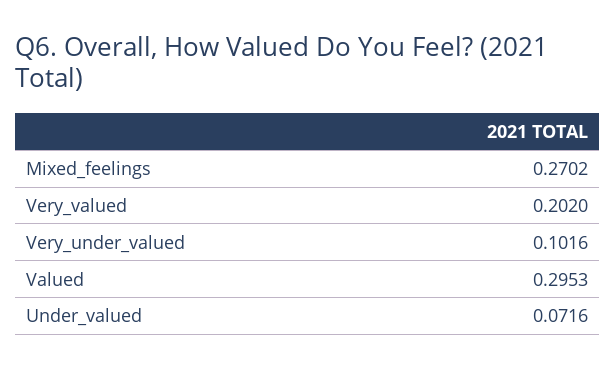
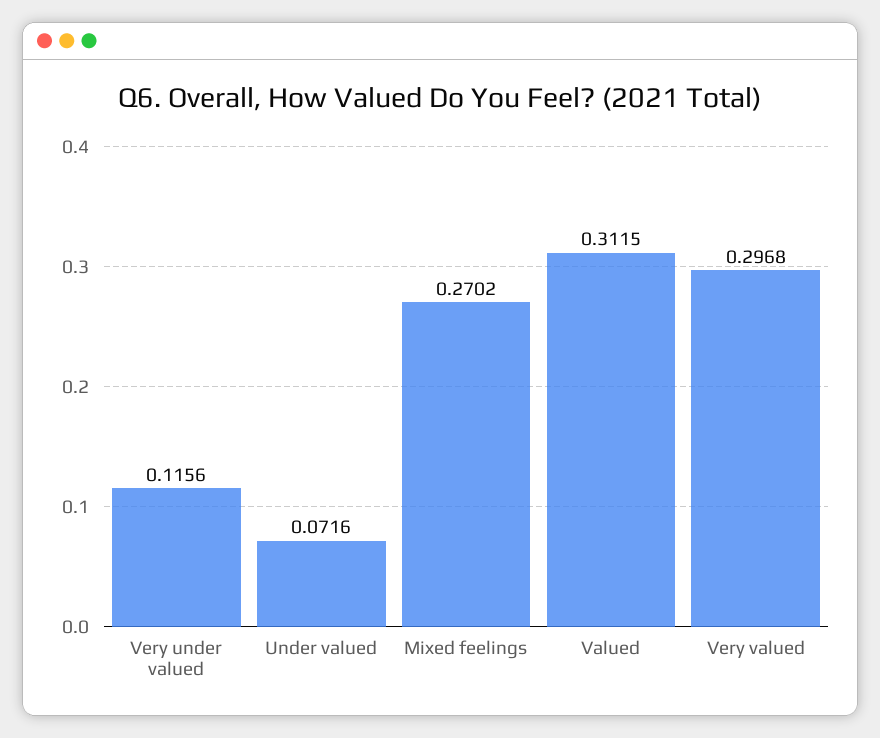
  {
    "Mixed_feelings": 0.2702,
-   "Very_valued": 0.202,
+   "Very_valued": 0.2968,
-   "Very_under_valued": 0.1016,
+   "Very_under_valued": 0.1156,
-   "Valued": 0.2953,
+   "Valued": 0.3115,
    "Under_valued": 0.0716
  }

